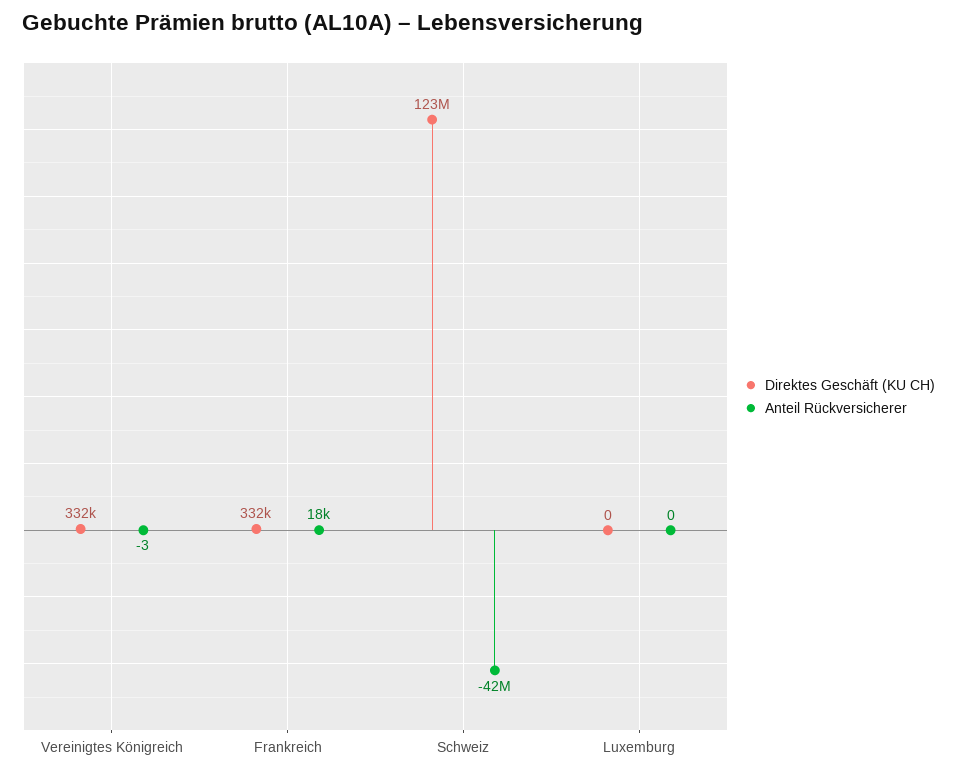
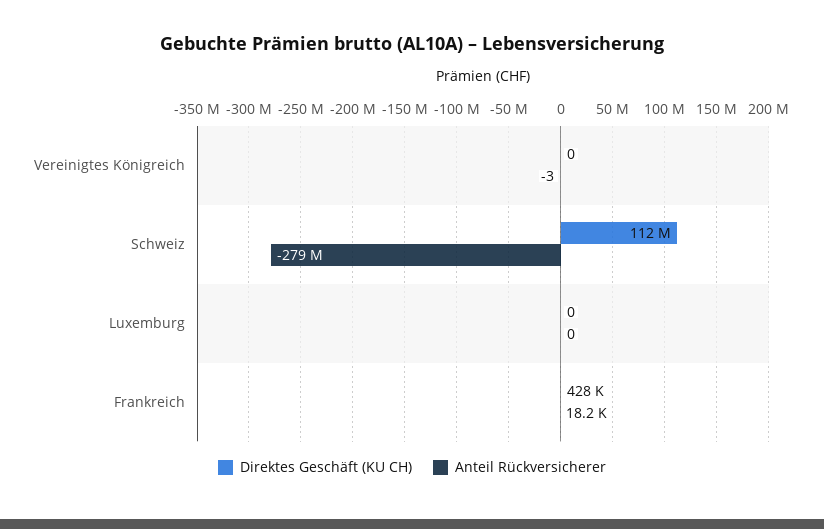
  {
    "Direktes Geschäft (KU CH)": {
-     "Vereinigtes Königreich": 332000,
+     "Vereinigtes Königreich": 0,
-     "Frankreich": 332000,
+     "Frankreich": 428000,
-     "Schweiz": 123000000,
+     "Schweiz": 112000000,
      "Luxemburg": 0
    },
    "Anteil Rückversicherer": {
      "Vereinigtes Königreich": -3,
      "Frankreich": 18200,
-     "Schweiz": -42000000,
+     "Schweiz": -279000000,
      "Luxemburg": 0
    }
  }

